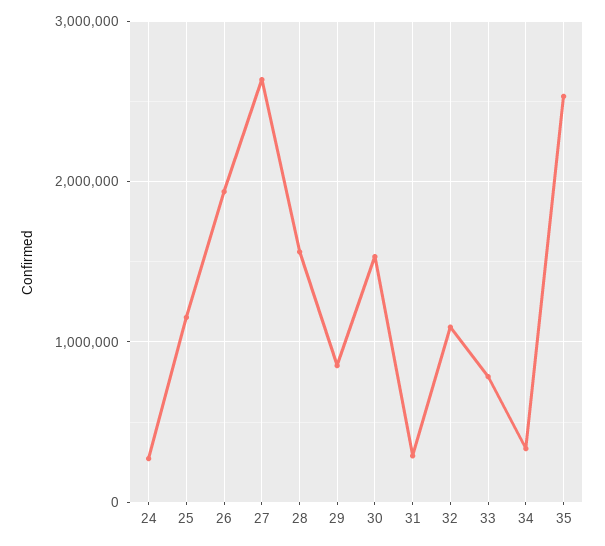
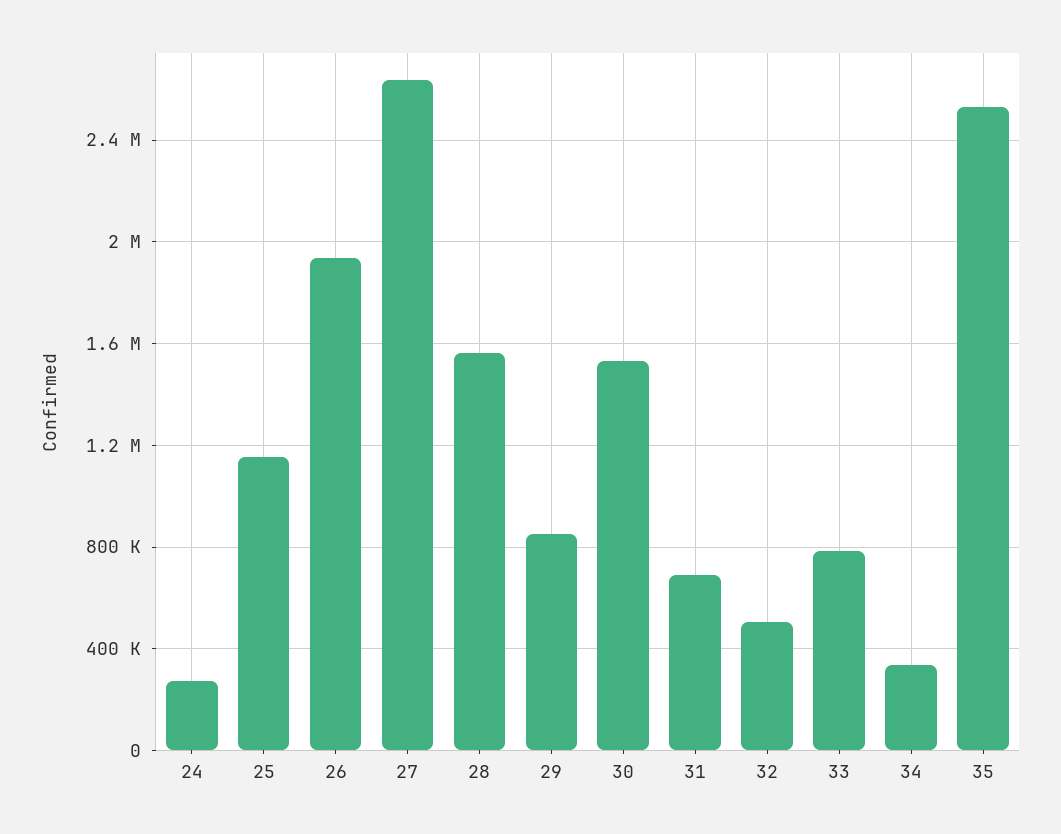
  {
    "24": 250000,
    "25": 1150000,
    "26": 1950000,
    "27": 2650000,
    "28": 1550000,
    "29": 850000,
    "30": 1550000,
-   "31": 300000,
+   "31": 700000,
-   "32": 1100000,
+   "32": 500000,
    "33": 800000,
    "34": 350000,
    "35": 2550000
  }

